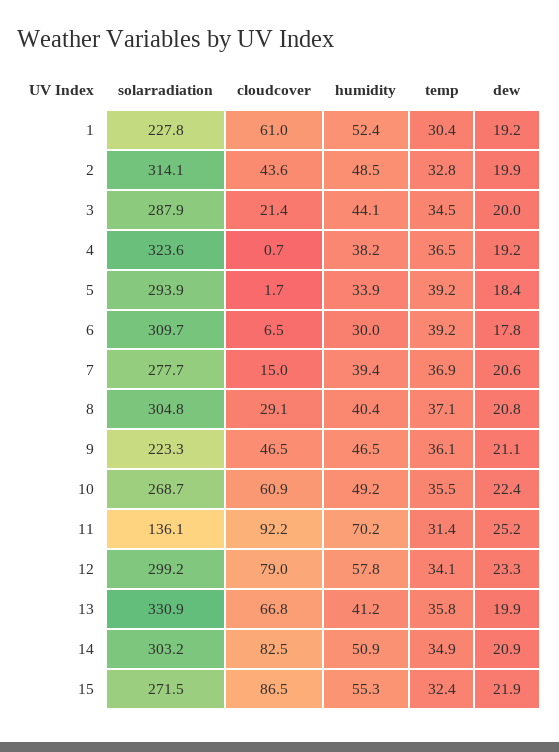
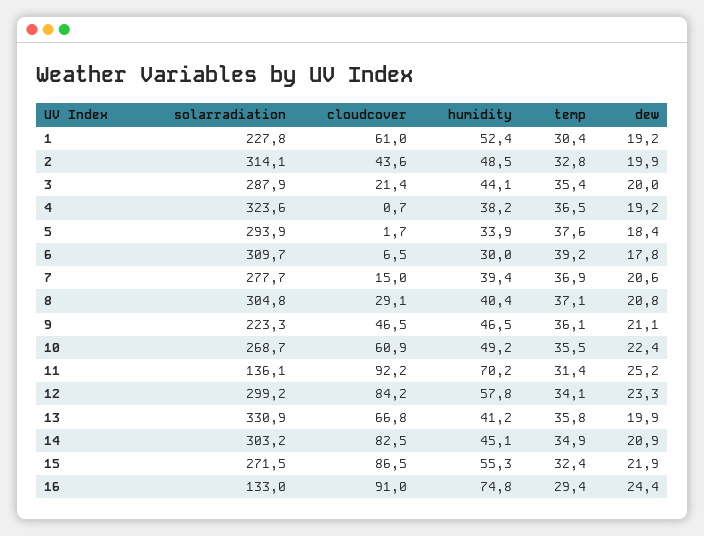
  {
    "solarradiation": {
      "1": 227.8,
      "2": 314.1,
      "3": 287.9,
      "4": 323.6,
      "5": 293.9,
      "6": 309.7,
      "7": 277.7,
      "8": 304.8,
      "9": 223.3,
      "10": 268.7,
      "11": 136.1,
      "12": 299.2,
      "13": 330.9,
      "14": 303.2,
-     "15": 271.5
+     "15": 271.5,
+     "16": 133
    },
    "cloudcover": {
      "1": 61,
      "2": 43.6,
      "3": 21.4,
      "4": 0.7,
      "5": 1.7,
      "6": 6.5,
      "7": 15,
      "8": 29.1,
      "9": 46.5,
      "10": 60.9,
      "11": 92.2,
-     "12": 79,
+     "12": 84.2,
      "13": 66.8,
      "14": 82.5,
-     "15": 86.5
+     "15": 86.5,
+     "16": 91
    },
    "humidity": {
      "1": 52.4,
      "2": 48.5,
      "3": 44.1,
      "4": 38.2,
      "5": 33.9,
      "6": 30,
      "7": 39.4,
      "8": 40.4,
      "9": 46.5,
      "10": 49.2,
      "11": 70.2,
      "12": 57.8,
      "13": 41.2,
-     "14": 50.9,
+     "14": 45.1,
-     "15": 55.3
+     "15": 55.3,
+     "16": 74.8
    },
    "temp": {
      "1": 30.4,
      "2": 32.8,
-     "3": 34.5,
+     "3": 35.4,
      "4": 36.5,
-     "5": 39.2,
+     "5": 37.6,
      "6": 39.2,
      "7": 36.9,
      "8": 37.1,
      "9": 36.1,
      "10": 35.5,
      "11": 31.4,
      "12": 34.1,
      "13": 35.8,
      "14": 34.9,
-     "15": 32.4
+     "15": 32.4,
+     "16": 29.4
    },
    "dew": {
      "1": 19.2,
      "2": 19.9,
      "3": 20,
      "4": 19.2,
      "5": 18.4,
      "6": 17.8,
      "7": 20.6,
      "8": 20.8,
      "9": 21.1,
      "10": 22.4,
      "11": 25.2,
      "12": 23.3,
      "13": 19.9,
      "14": 20.9,
-     "15": 21.9
+     "15": 21.9,
+     "16": 24.4
    }
  }

